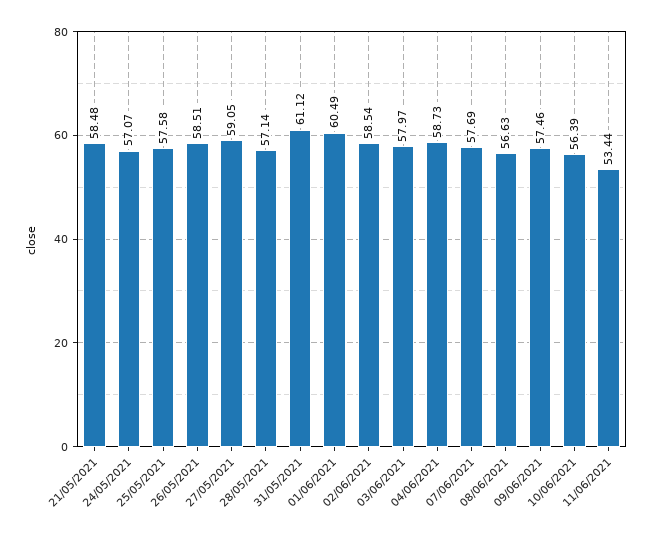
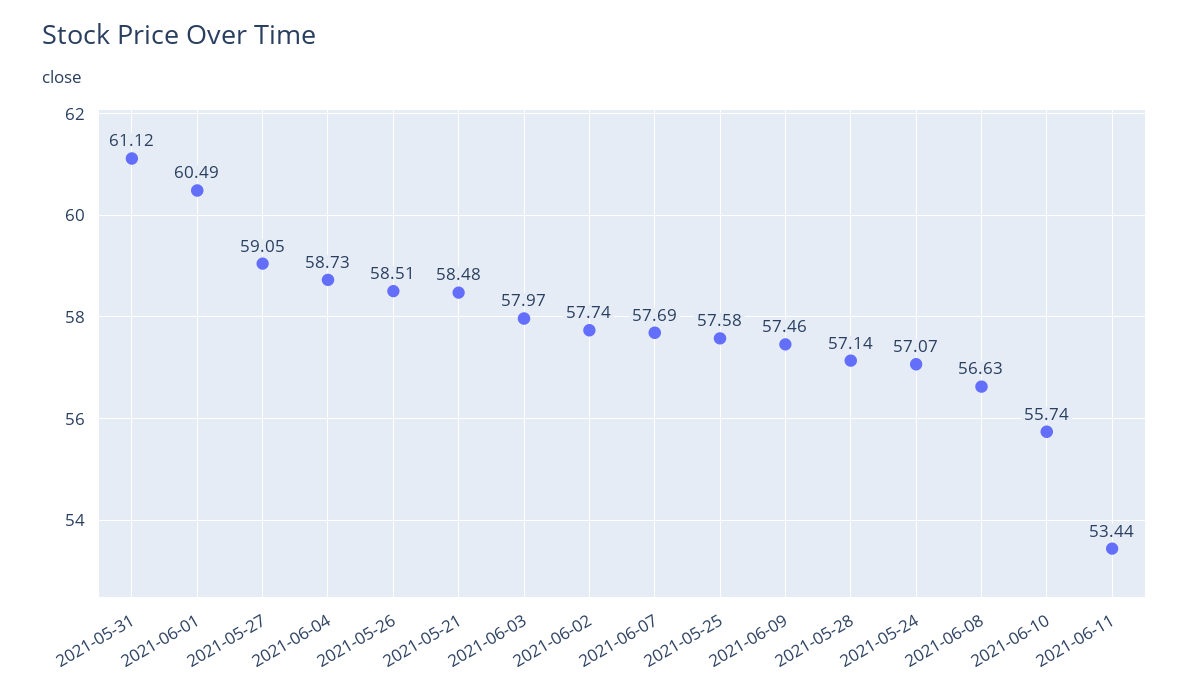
  {
    "21/05/2021": 58.48,
    "24/05/2021": 57.07,
    "25/05/2021": 57.58,
    "26/05/2021": 58.51,
    "27/05/2021": 59.05,
    "28/05/2021": 57.14,
    "31/05/2021": 61.12,
    "01/06/2021": 60.49,
-   "02/06/2021": 58.54,
+   "02/06/2021": 57.74,
    "03/06/2021": 57.97,
    "04/06/2021": 58.73,
    "07/06/2021": 57.69,
    "08/06/2021": 56.63,
    "09/06/2021": 57.46,
-   "10/06/2021": 56.39,
+   "10/06/2021": 55.74,
    "11/06/2021": 53.44
  }

